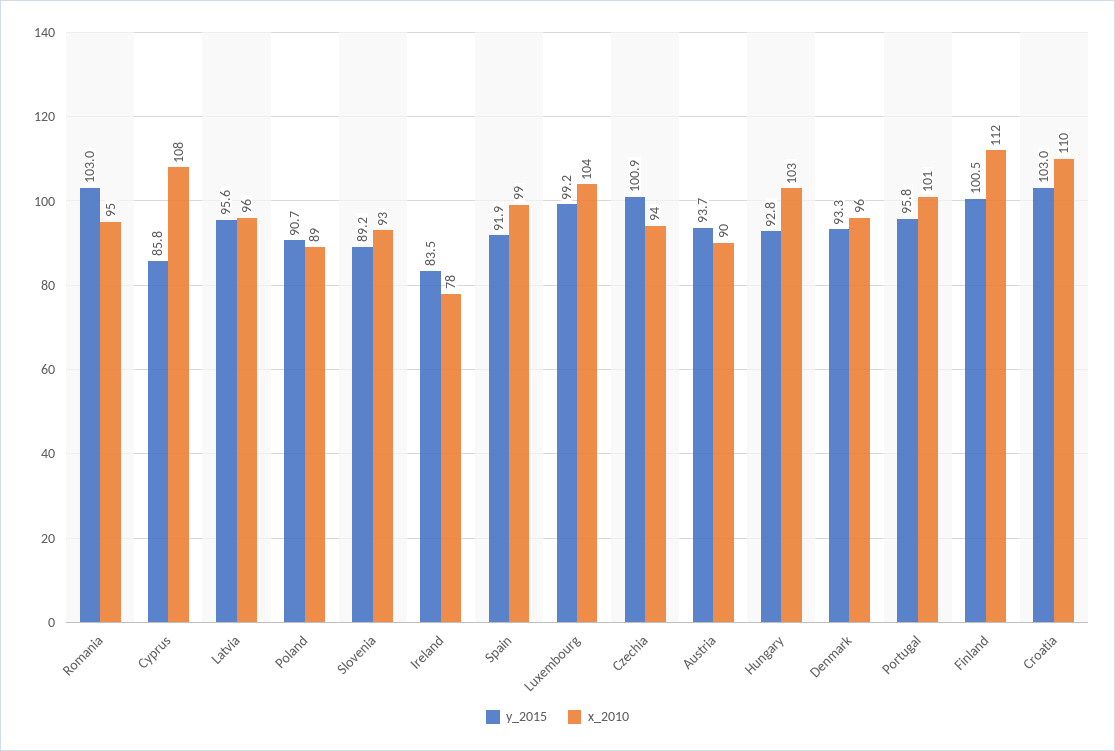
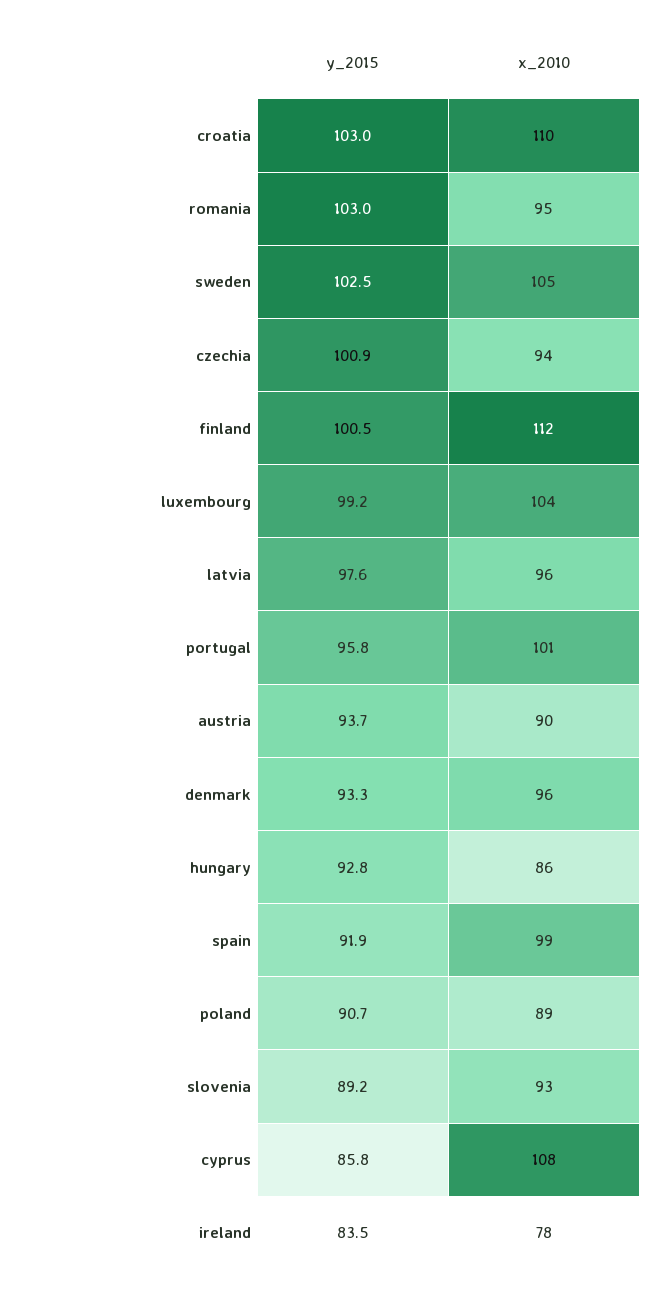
  {
    "y_2015": {
      "Romania": 103,
      "Cyprus": 85.8,
-     "Latvia": 95.6,
+     "Latvia": 97.6,
      "Poland": 90.7,
      "Slovenia": 89.2,
      "Ireland": 83.5,
      "Spain": 91.9,
      "Luxembourg": 99.2,
      "Czechia": 100.9,
      "Austria": 93.7,
      "Hungary": 92.8,
      "Denmark": 93.3,
      "Portugal": 95.8,
      "Finland": 100.5,
-     "Croatia": 103
+     "Croatia": 103,
+     "sweden": 102.5
    },
    "x_2010": {
      "Romania": 95,
      "Cyprus": 108,
      "Latvia": 96,
      "Poland": 89,
      "Slovenia": 93,
      "Ireland": 78,
      "Spain": 99,
      "Luxembourg": 104,
      "Czechia": 94,
      "Austria": 90,
-     "Hungary": 103,
+     "Hungary": 86,
      "Denmark": 96,
      "Portugal": 101,
      "Finland": 112,
-     "Croatia": 110
+     "Croatia": 110,
+     "sweden": 105
    }
  }

